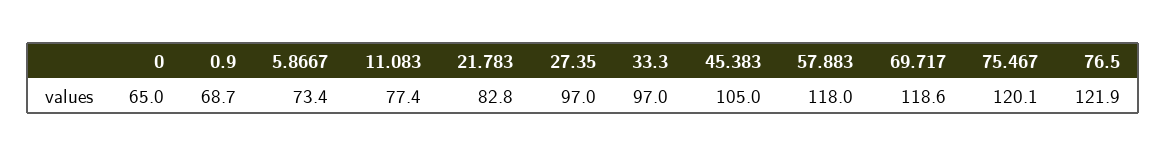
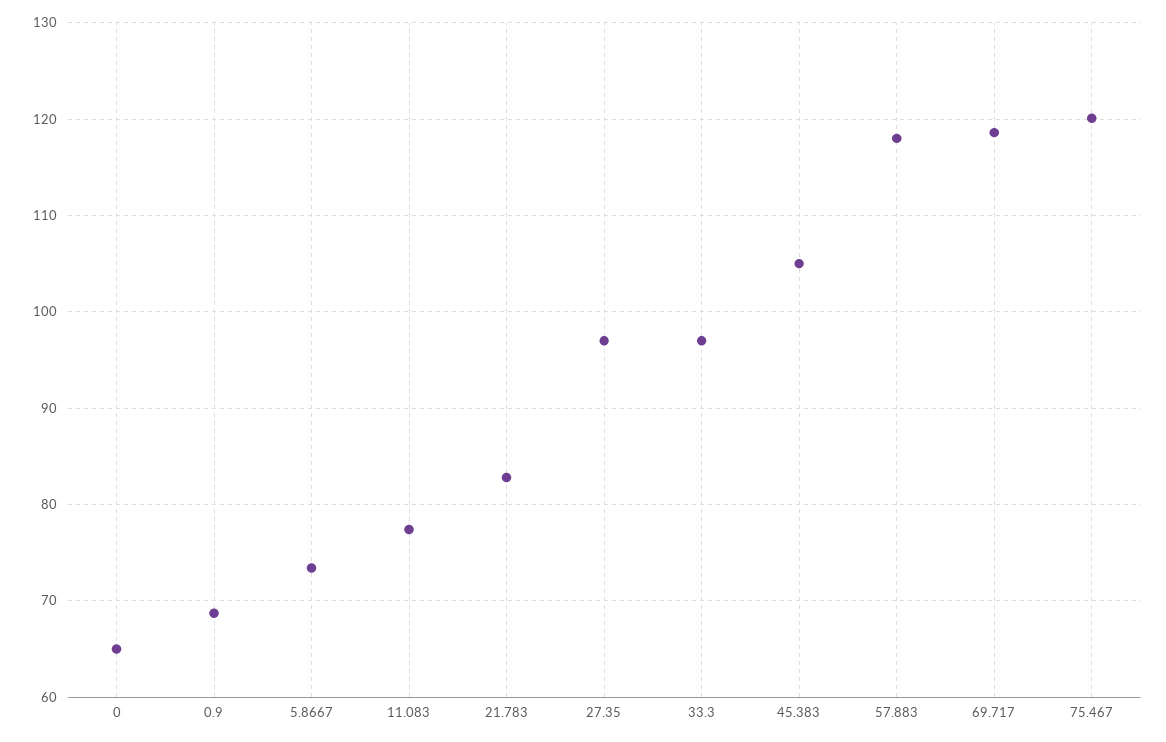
  {
    "0": 65,
    "0.9": 68.7,
    "5.8667": 73.4,
    "11.083": 77.4,
    "21.783": 82.8,
    "27.35": 97,
    "33.3": 97,
    "45.383": 105,
    "57.883": 118,
    "69.717": 118.6,
-   "75.467": 120.1,
+   "75.467": 120.1
-   "76.5": 121.9
  }

